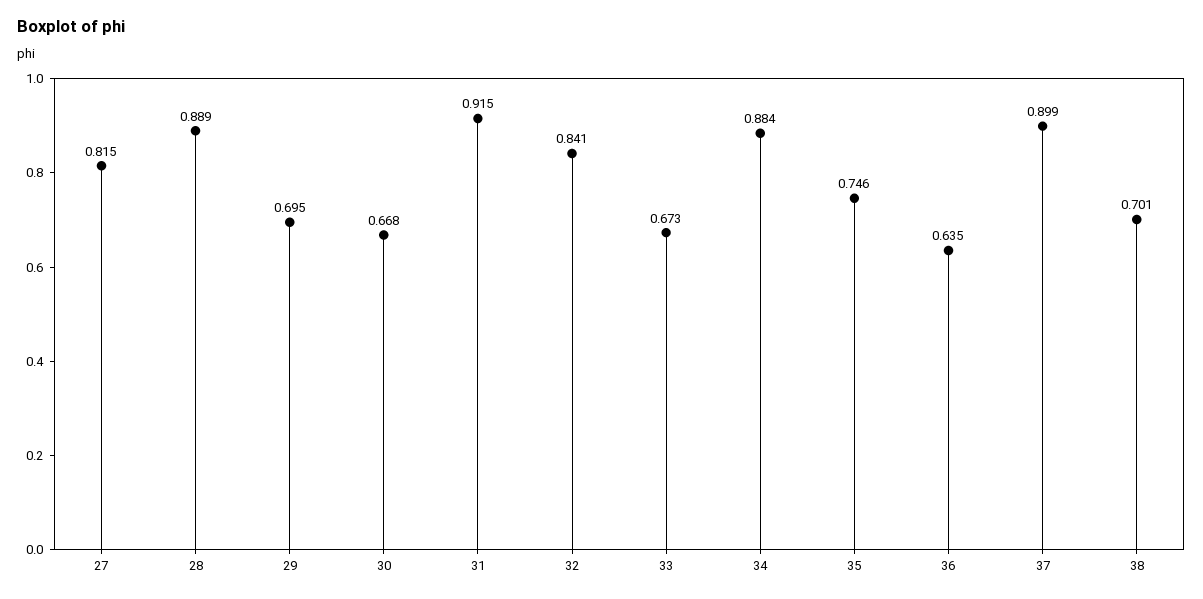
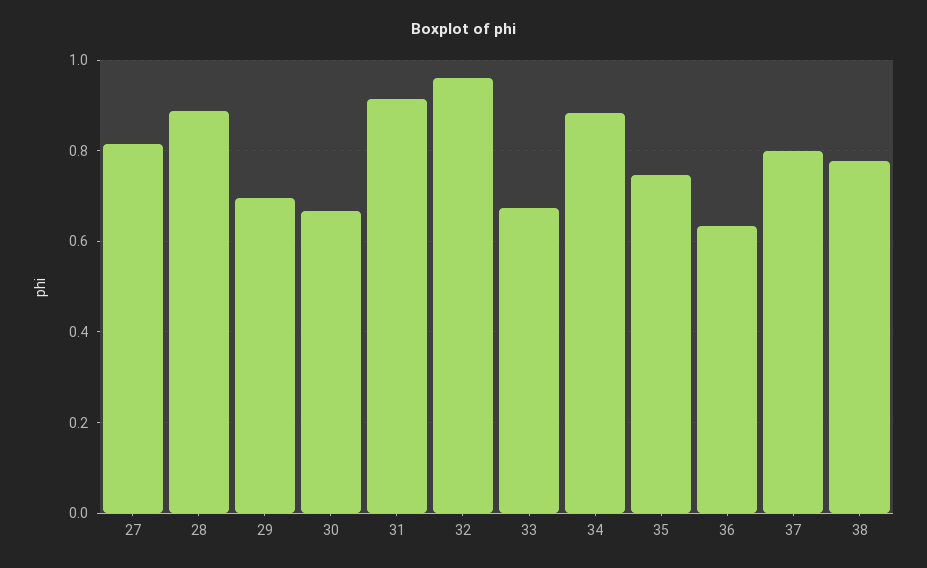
  {
    "27": 0.815,
    "28": 0.889,
    "29": 0.695,
    "30": 0.668,
    "31": 0.915,
-   "32": 0.841,
+   "32": 0.96,
    "33": 0.673,
    "34": 0.884,
    "35": 0.746,
    "36": 0.635,
-   "37": 0.899,
+   "37": 0.8,
-   "38": 0.701
+   "38": 0.78
  }

